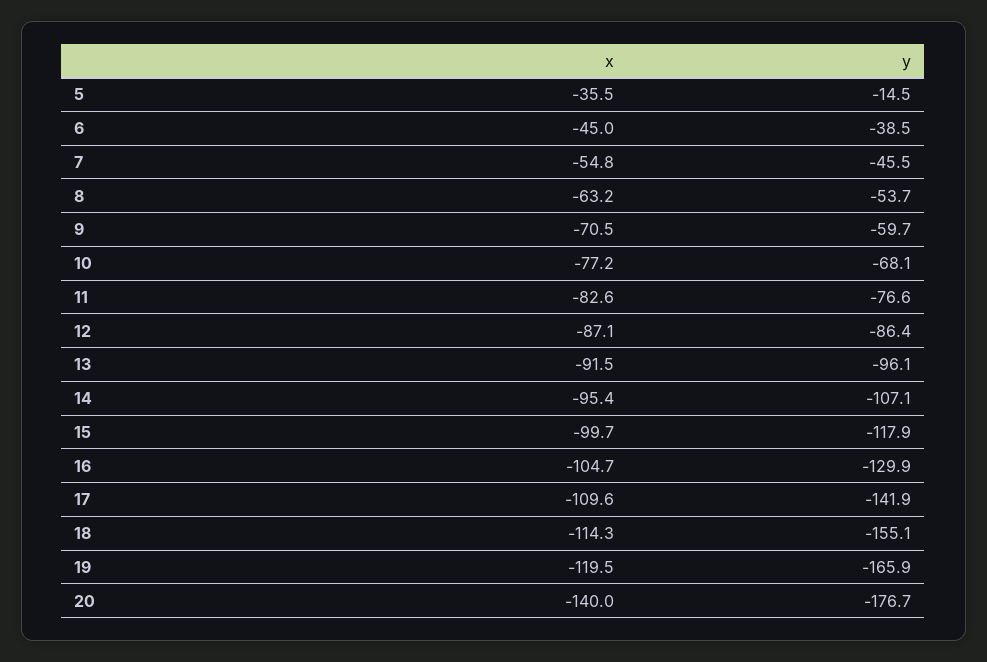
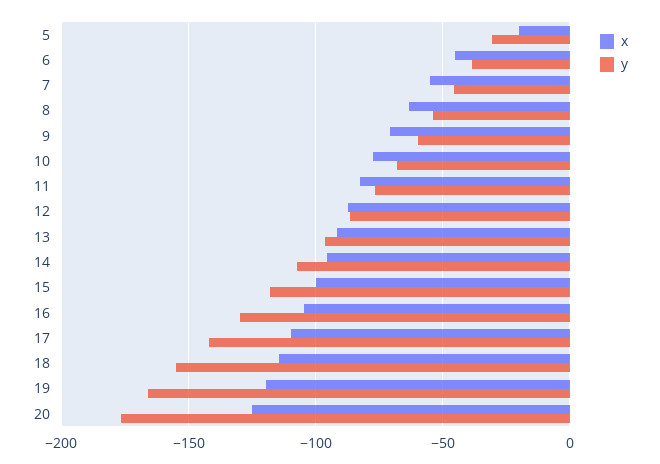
  {
    "x": {
-     "5": -35.5,
+     "5": -20,
      "6": -45,
      "7": -54.8,
      "8": -63.2,
      "9": -70.5,
      "10": -77.2,
      "11": -82.6,
      "12": -87.1,
      "13": -91.5,
      "14": -95.4,
      "15": -99.7,
      "16": -104.7,
      "17": -109.6,
      "18": -114.3,
      "19": -119.5,
-     "20": -140
+     "20": -125
    },
    "y": {
-     "5": -14.5,
+     "5": -30,
      "6": -38.5,
      "7": -45.5,
      "8": -53.7,
      "9": -59.7,
      "10": -68.1,
      "11": -76.6,
      "12": -86.4,
      "13": -96.1,
      "14": -107.1,
      "15": -117.9,
      "16": -129.9,
      "17": -141.9,
      "18": -155.1,
      "19": -165.9,
      "20": -176.7
    }
  }

